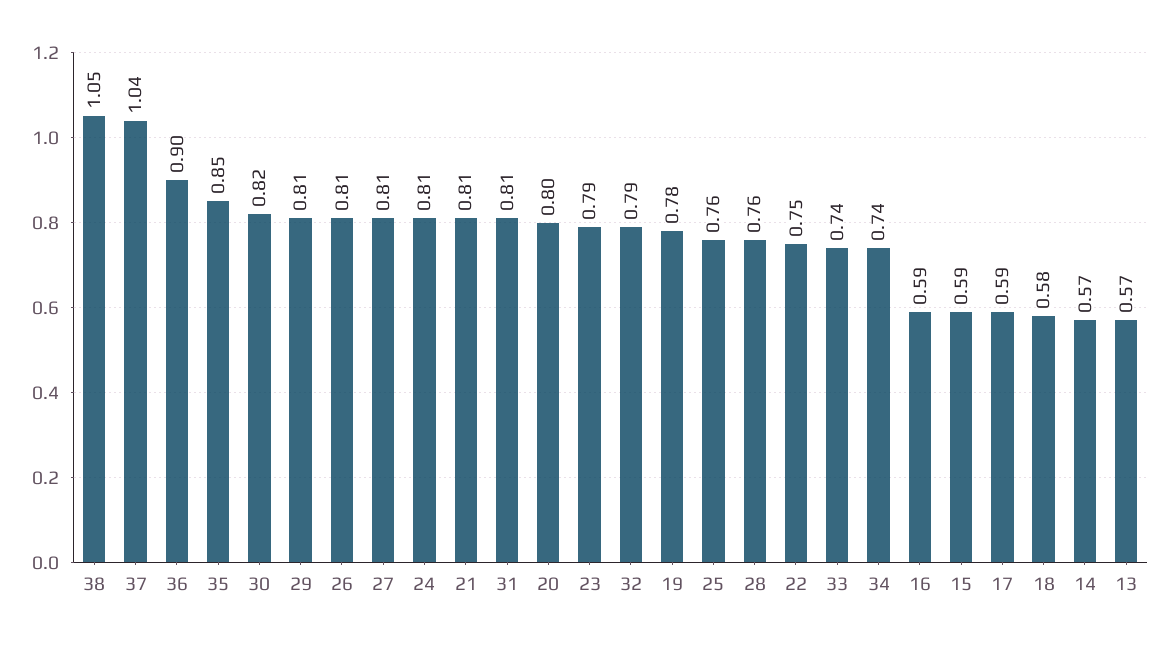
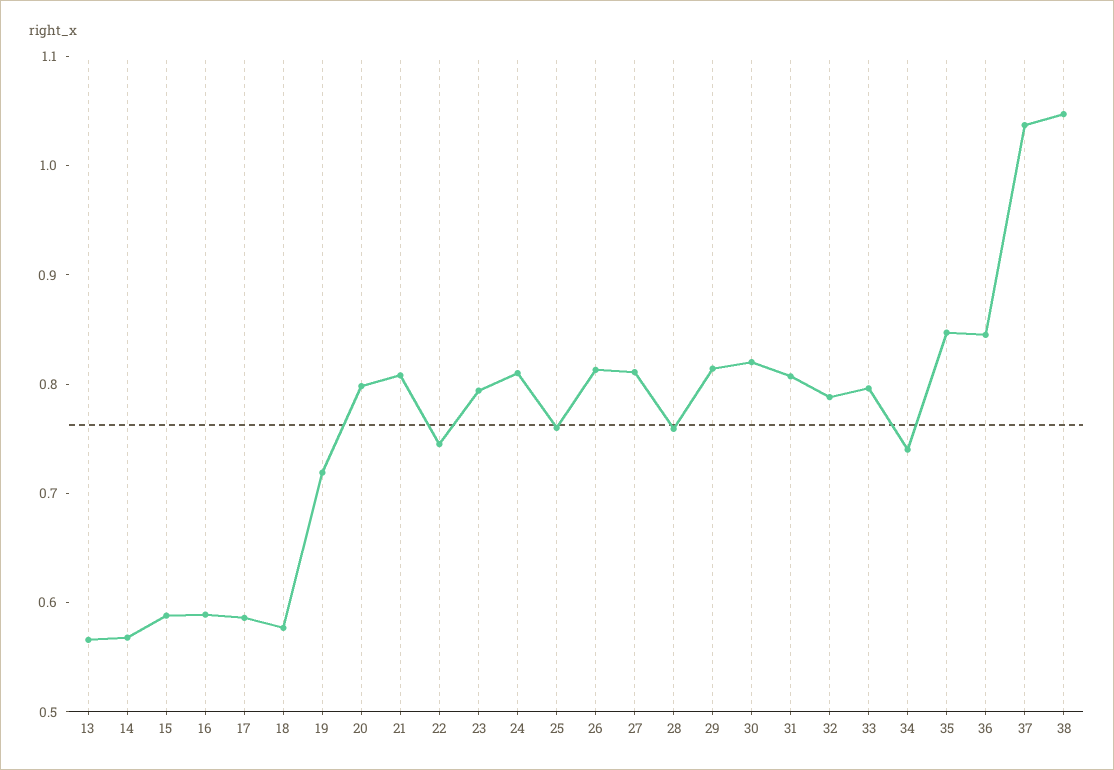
  {
    "38": 1.05,
    "37": 1.04,
-   "36": 0.9,
+   "36": 0.84,
    "35": 0.85,
    "30": 0.82,
    "29": 0.81,
    "26": 0.81,
    "27": 0.81,
    "24": 0.81,
    "21": 0.81,
    "31": 0.81,
    "20": 0.8,
    "23": 0.79,
    "32": 0.79,
-   "19": 0.78,
+   "19": 0.72,
    "25": 0.76,
    "28": 0.76,
    "22": 0.75,
-   "33": 0.74,
+   "33": 0.8,
    "34": 0.74,
    "16": 0.59,
    "15": 0.59,
    "17": 0.59,
    "18": 0.58,
    "14": 0.57,
    "13": 0.57
  }

